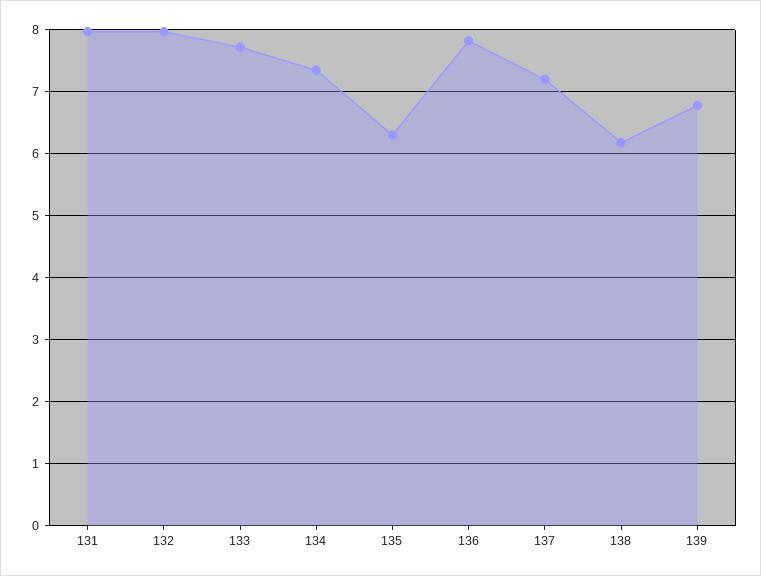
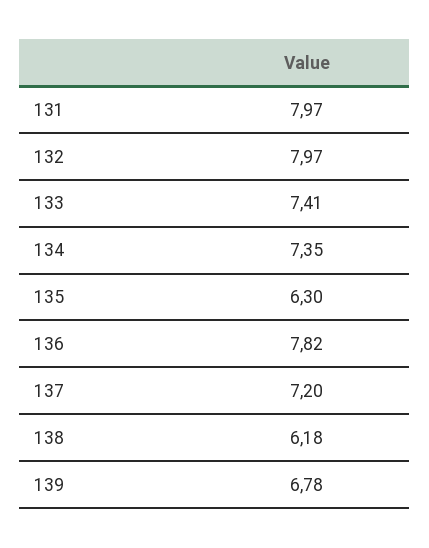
  {
    "131": 7.97,
    "132": 7.97,
-   "133": 7.7,
+   "133": 7.41,
    "134": 7.35,
    "135": 6.3,
    "136": 7.82,
    "137": 7.2,
    "138": 6.18,
    "139": 6.78
  }

